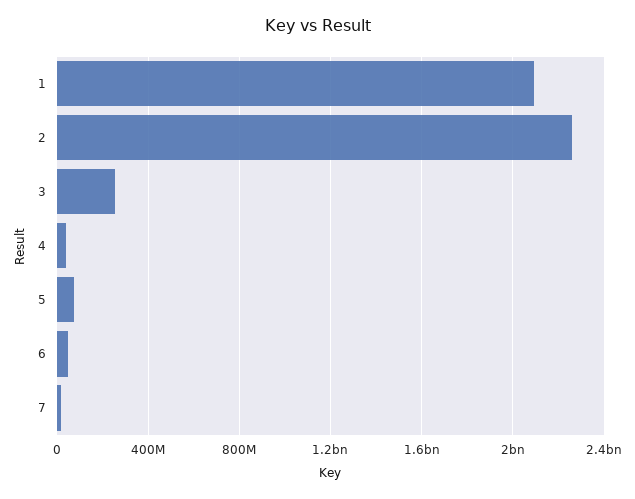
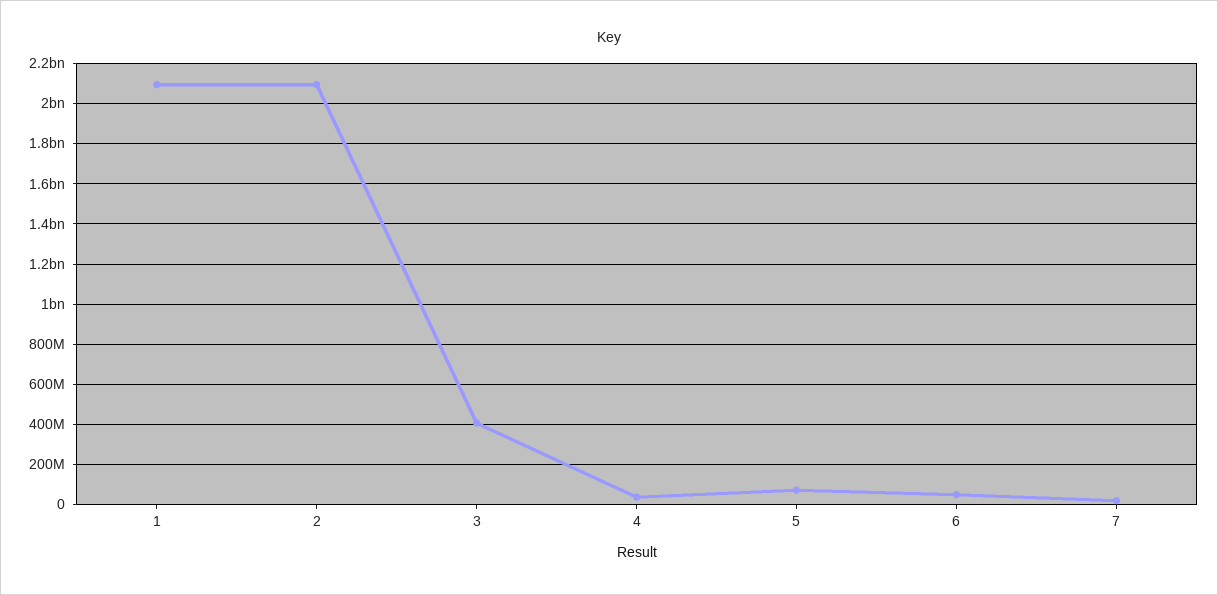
  {
    "1": 2100000000,
-   "2": 2250000000,
+   "2": 2100000000,
-   "3": 250000000,
+   "3": 400000000,
    "4": 50000000,
    "5": 50000000,
    "6": 50000000,
    "7": 0
  }

